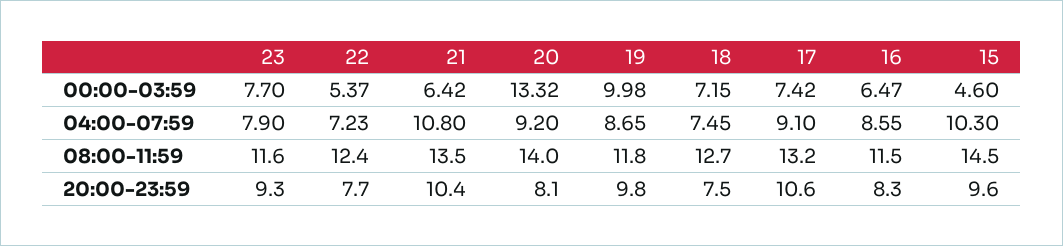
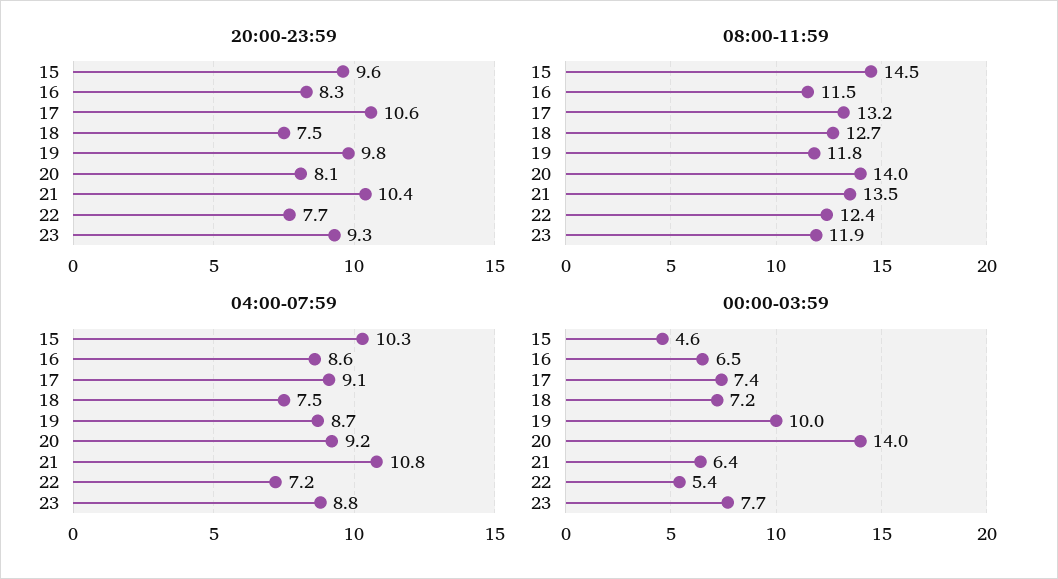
  {
    "00:00-03:59": {
      "23": 7.7,
      "22": 5.37,
      "21": 6.42,
-     "20": 13.32,
+     "20": 14,
      "19": 9.98,
      "18": 7.15,
      "17": 7.42,
      "16": 6.47,
      "15": 4.6
    },
    "04:00-07:59": {
-     "23": 7.9,
+     "23": 8.8,
      "22": 7.23,
      "21": 10.8,
      "20": 9.2,
      "19": 8.65,
      "18": 7.45,
      "17": 9.1,
      "16": 8.55,
      "15": 10.3
    },
    "08:00-11:59": {
-     "23": 11.6,
+     "23": 11.9,
      "22": 12.4,
      "21": 13.5,
      "20": 14,
      "19": 11.8,
      "18": 12.7,
      "17": 13.2,
      "16": 11.5,
      "15": 14.5
    },
    "20:00-23:59": {
      "23": 9.3,
      "22": 7.7,
      "21": 10.4,
      "20": 8.1,
      "19": 9.8,
      "18": 7.5,
      "17": 10.6,
      "16": 8.3,
      "15": 9.6
    }
  }

